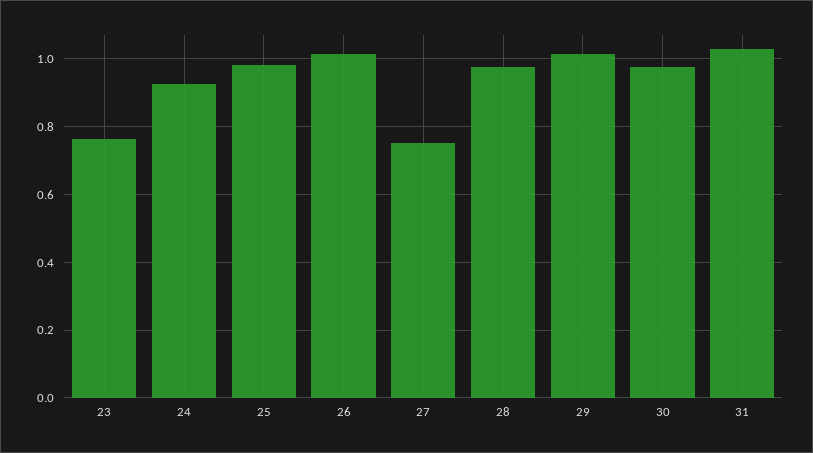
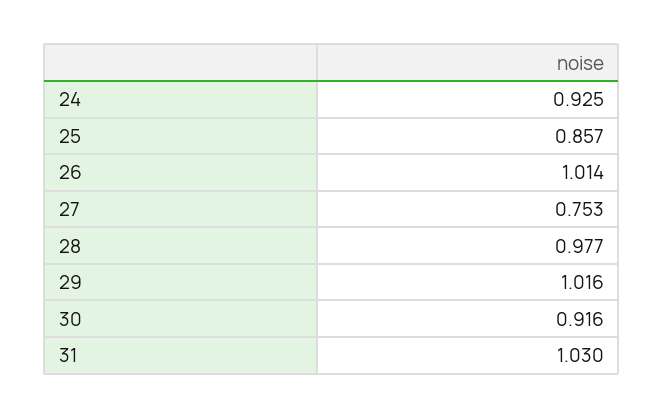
  {
-   "23": 0.76,
    "24": 0.925,
-   "25": 0.98,
+   "25": 0.857,
    "26": 1.014,
    "27": 0.753,
    "28": 0.977,
    "29": 1.016,
-   "30": 0.98,
+   "30": 0.916,
    "31": 1.03
  }

